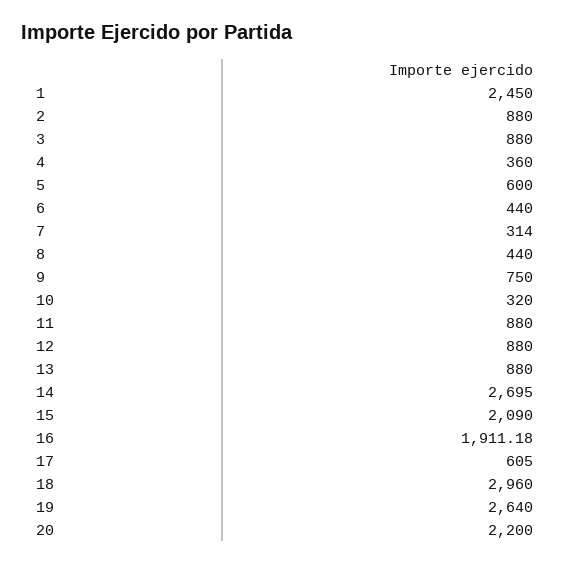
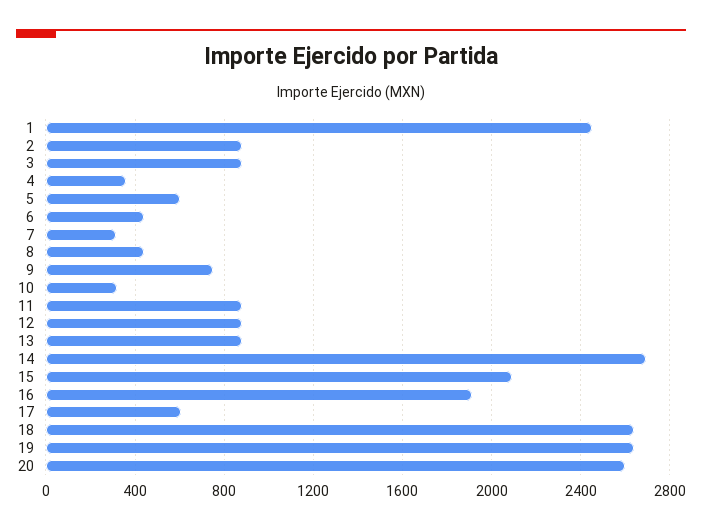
  {
    "1": 2450,
    "2": 880,
    "3": 880,
    "4": 360,
    "5": 600,
    "6": 440,
    "7": 314,
    "8": 440,
    "9": 750,
    "10": 320,
    "11": 880,
    "12": 880,
    "13": 880,
    "14": 2695,
    "15": 2090,
    "16": 1911.18,
    "17": 605,
-   "18": 2960,
+   "18": 2650,
    "19": 2640,
-   "20": 2200
+   "20": 2600
  }

